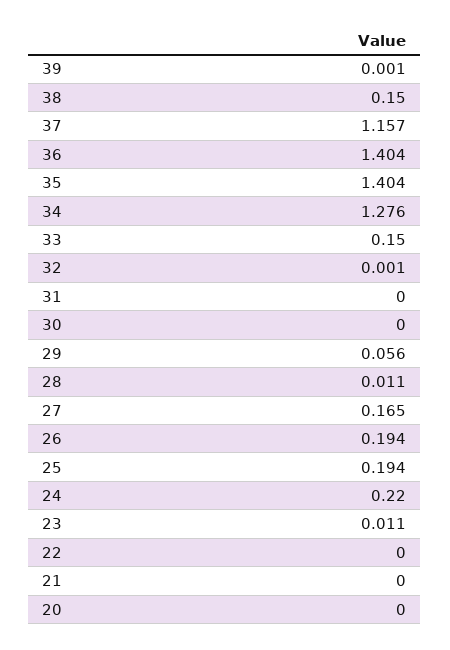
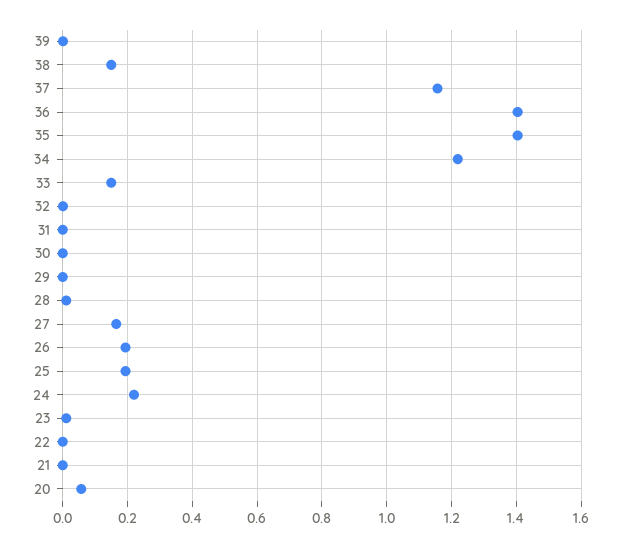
  {
    "39": 0.001,
    "38": 0.15,
    "37": 1.157,
    "36": 1.404,
    "35": 1.404,
-   "34": 1.276,
+   "34": 1.22,
    "33": 0.15,
    "32": 0.001,
    "31": 0,
    "30": 0,
-   "29": 0.056,
+   "29": 0,
    "28": 0.011,
    "27": 0.165,
    "26": 0.194,
    "25": 0.194,
    "24": 0.22,
    "23": 0.011,
    "22": 0,
    "21": 0,
-   "20": 0
+   "20": 0.06
  }

